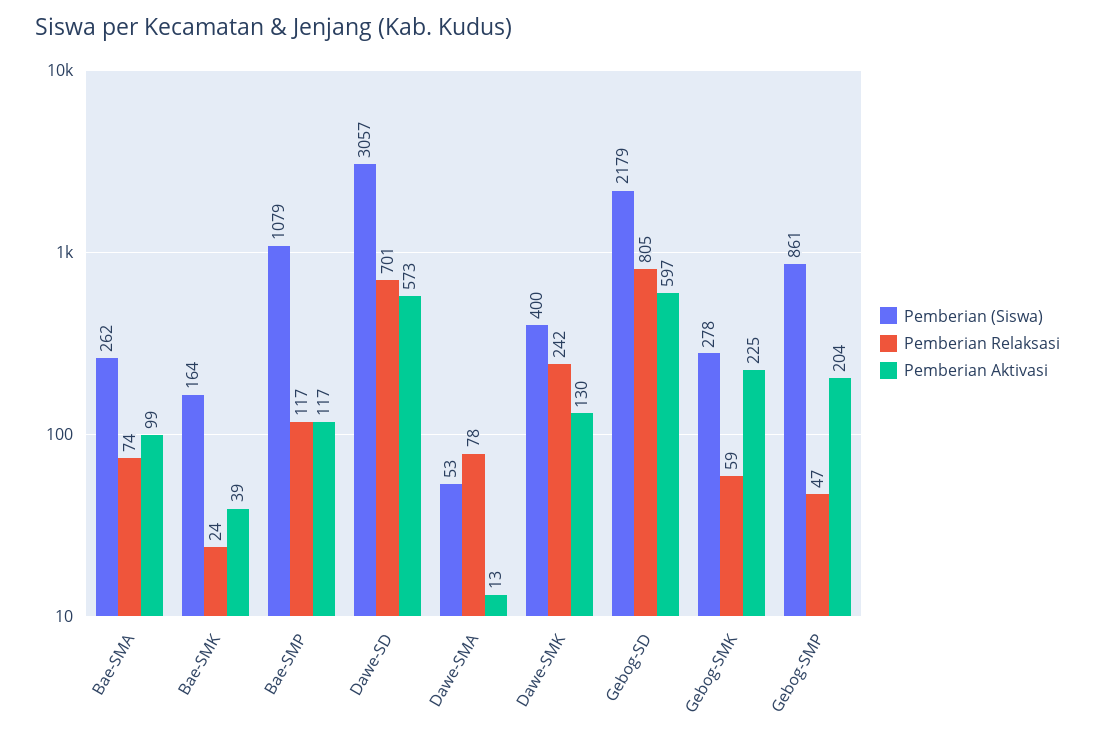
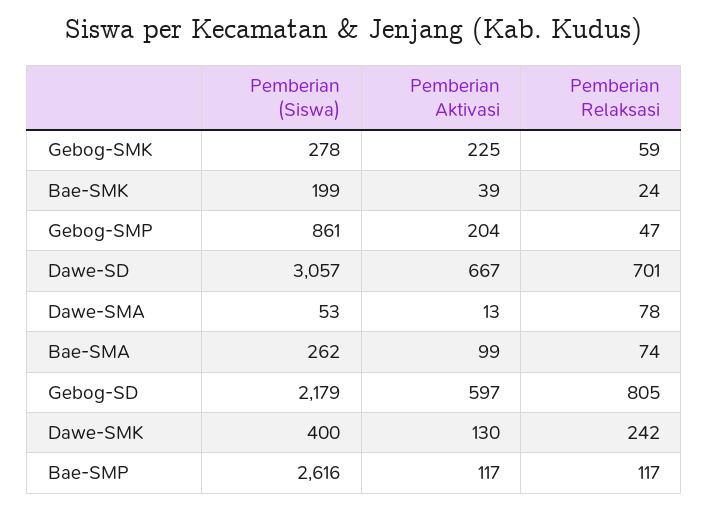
  {
    "Pemberian (Siswa)": {
      "Bae-SMA": 262,
-     "Bae-SMK": 164,
+     "Bae-SMK": 199,
-     "Bae-SMP": 1079,
+     "Bae-SMP": 2616,
      "Dawe-SD": 3057,
      "Dawe-SMA": 53,
      "Dawe-SMK": 400,
      "Gebog-SD": 2179,
      "Gebog-SMK": 278,
      "Gebog-SMP": 861
    },
    "Pemberian Relaksasi": {
      "Bae-SMA": 74,
      "Bae-SMK": 24,
      "Bae-SMP": 117,
      "Dawe-SD": 701,
      "Dawe-SMA": 78,
      "Dawe-SMK": 242,
      "Gebog-SD": 805,
      "Gebog-SMK": 59,
      "Gebog-SMP": 47
    },
    "Pemberian Aktivasi": {
      "Bae-SMA": 99,
      "Bae-SMK": 39,
      "Bae-SMP": 117,
-     "Dawe-SD": 573,
+     "Dawe-SD": 667,
      "Dawe-SMA": 13,
      "Dawe-SMK": 130,
      "Gebog-SD": 597,
      "Gebog-SMK": 225,
      "Gebog-SMP": 204
    }
  }

